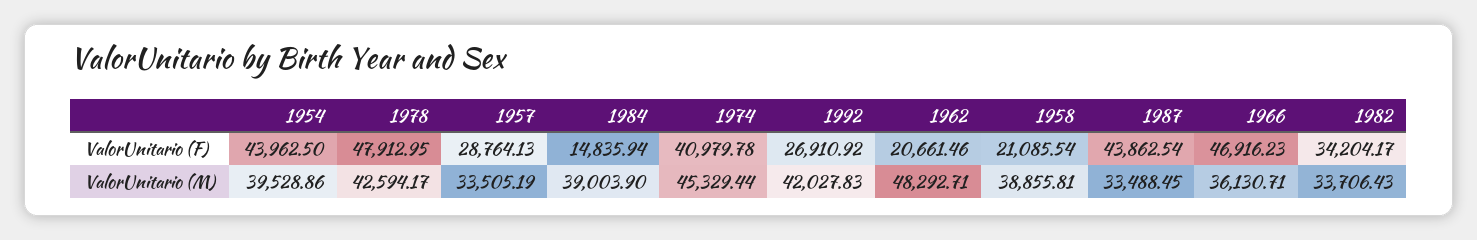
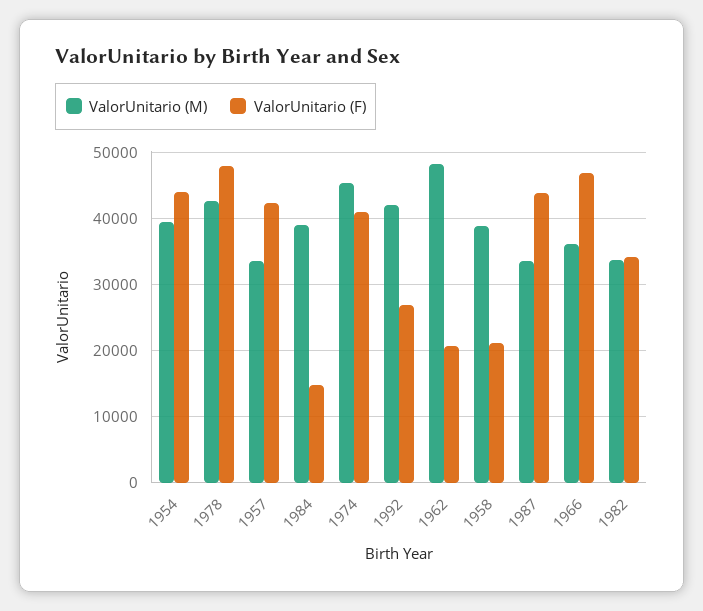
  {
    "ValorUnitario (F)": {
      "1954": 43962.5,
      "1978": 47912.95,
-     "1957": 28764.13,
+     "1957": 42000,
      "1984": 14835.94,
      "1974": 40979.78,
      "1992": 26910.92,
      "1962": 20661.46,
      "1958": 21085.54,
      "1987": 43862.54,
      "1966": 46916.23,
      "1982": 34204.17
    },
    "ValorUnitario (M)": {
      "1954": 39528.86,
      "1978": 42594.17,
      "1957": 33505.19,
      "1984": 39003.9,
      "1974": 45329.44,
      "1992": 42027.83,
      "1962": 48292.71,
      "1958": 38855.81,
      "1987": 33488.45,
      "1966": 36130.71,
      "1982": 33706.43
    }
  }

